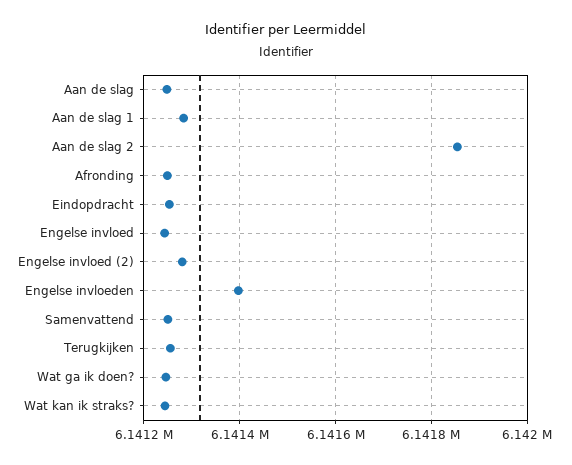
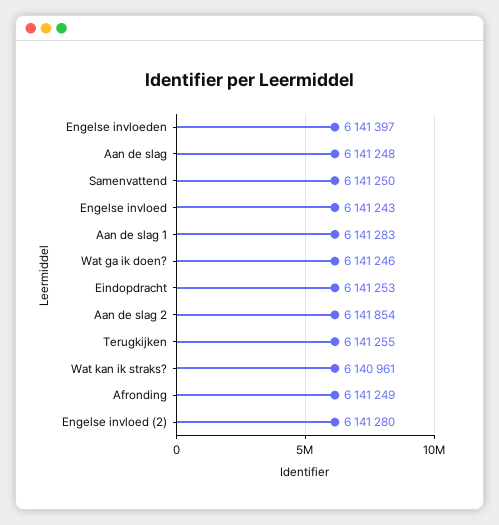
  {
    "Aan de slag": 6141248,
    "Aan de slag 1": 6141283,
    "Aan de slag 2": 6141854,
    "Afronding": 6141249,
    "Eindopdracht": 6141253,
    "Engelse invloed": 6141243,
    "Engelse invloed (2)": 6141280,
    "Engelse invloeden": 6141397,
    "Samenvattend": 6141250,
    "Terugkijken": 6141255,
    "Wat ga ik doen?": 6141246,
-   "Wat kan ik straks?": 6141240
+   "Wat kan ik straks?": 6140961
  }

